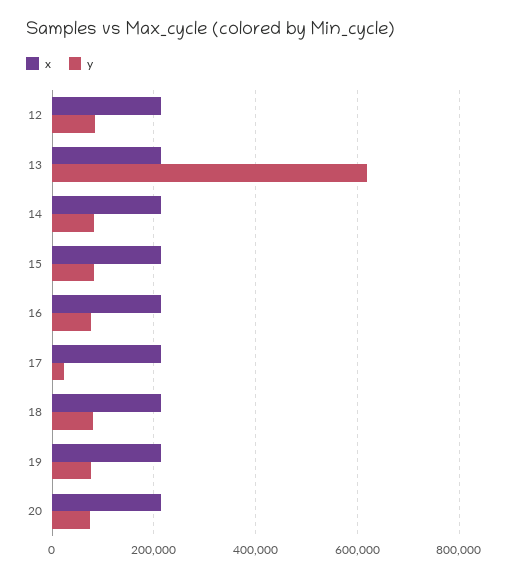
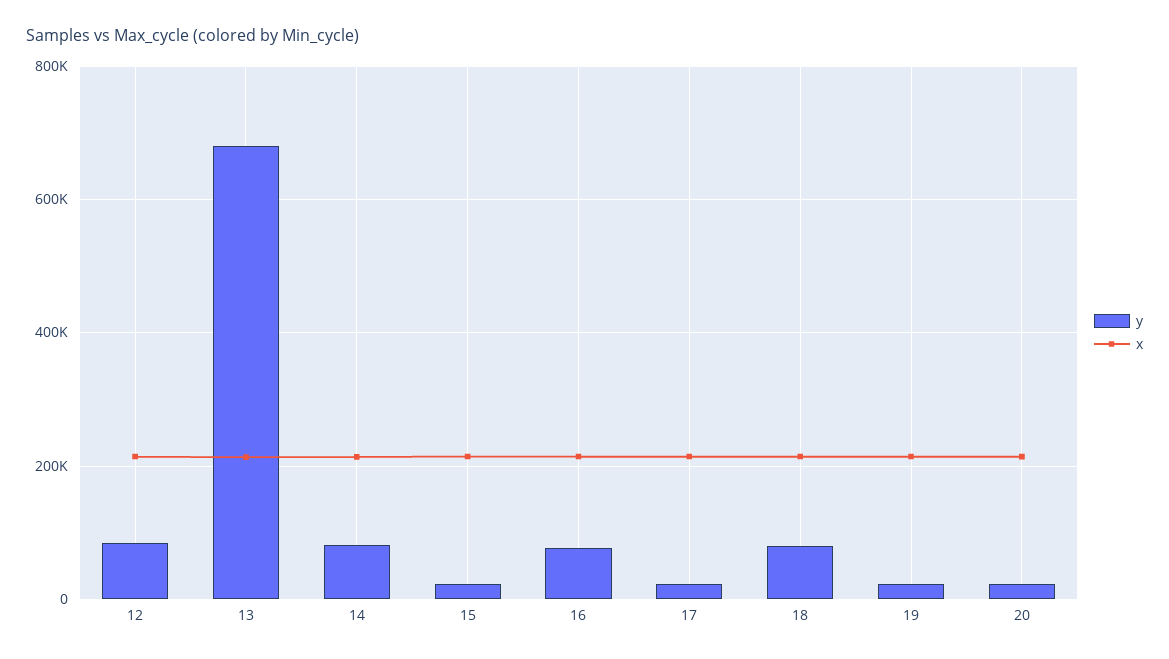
  {
    "x": {
      "12": 220000,
      "13": 220000,
      "14": 220000,
      "15": 220000,
      "16": 220000,
      "17": 220000,
      "18": 220000,
      "19": 220000,
      "20": 220000
    },
    "y": {
      "12": 80000,
-     "13": 620000,
+     "13": 680000,
      "14": 80000,
-     "15": 80000,
+     "15": 20000,
      "16": 80000,
      "17": 20000,
      "18": 80000,
-     "19": 80000,
+     "19": 20000,
-     "20": 80000
+     "20": 20000
    }
  }

